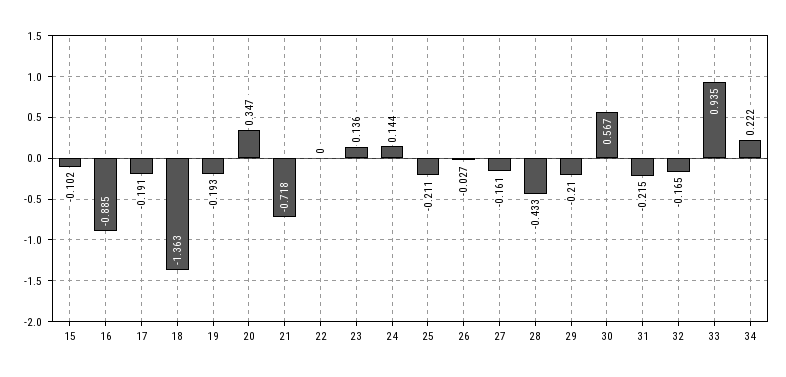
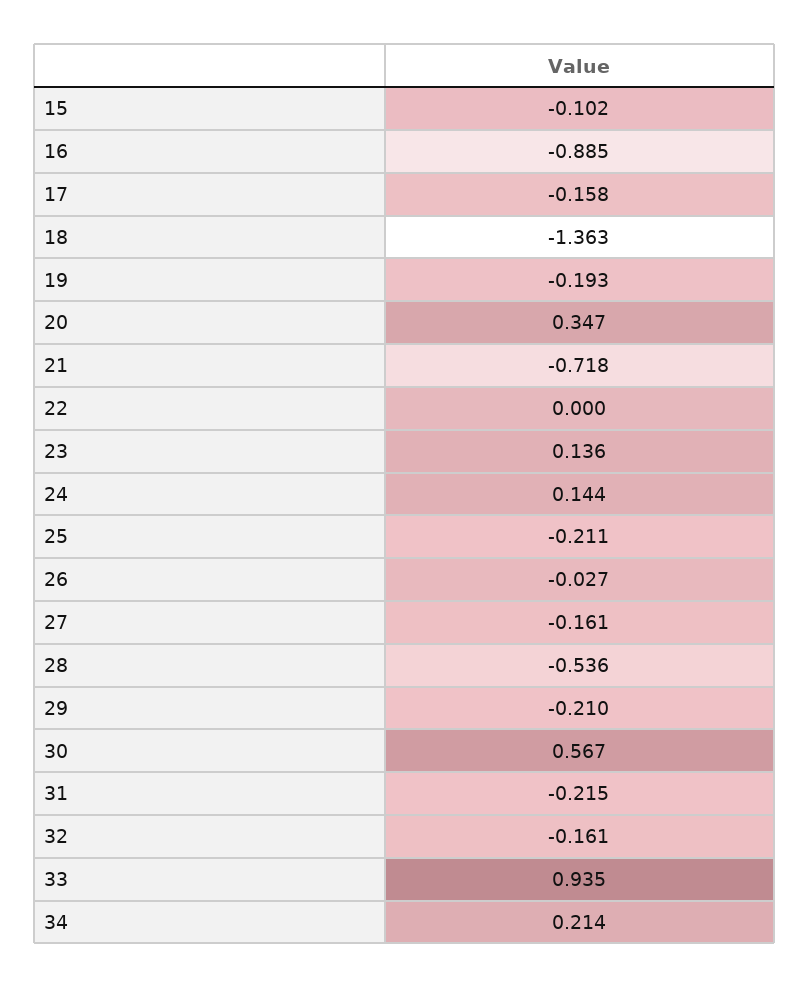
  {
    "15": -0.102,
    "16": -0.885,
-   "17": -0.191,
+   "17": -0.158,
    "18": -1.363,
    "19": -0.193,
    "20": 0.347,
    "21": -0.718,
    "22": 0,
    "23": 0.136,
    "24": 0.144,
    "25": -0.211,
    "26": -0.027,
    "27": -0.161,
-   "28": -0.433,
+   "28": -0.536,
    "29": -0.21,
    "30": 0.567,
    "31": -0.215,
-   "32": -0.165,
+   "32": -0.161,
    "33": 0.935,
-   "34": 0.222
+   "34": 0.214
  }

